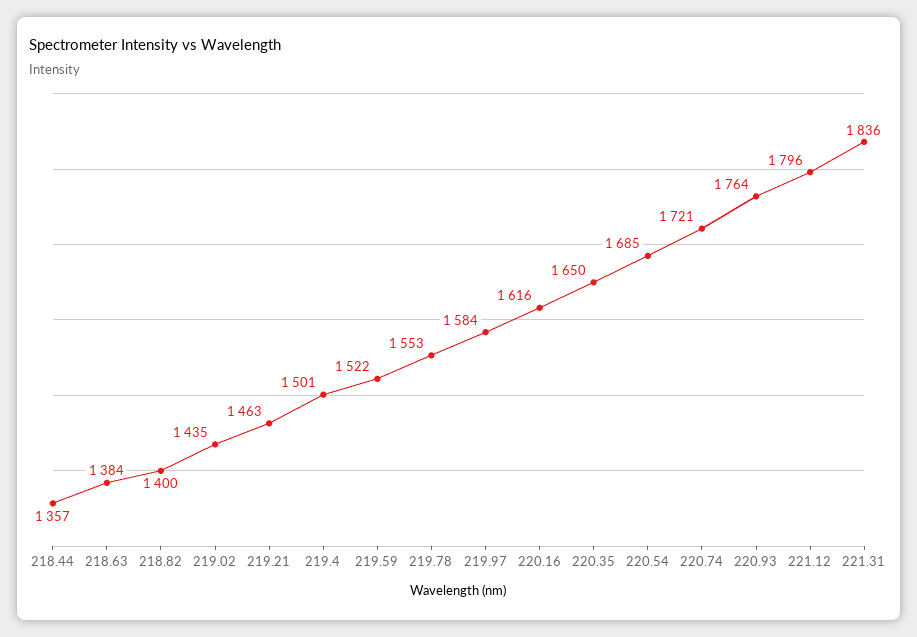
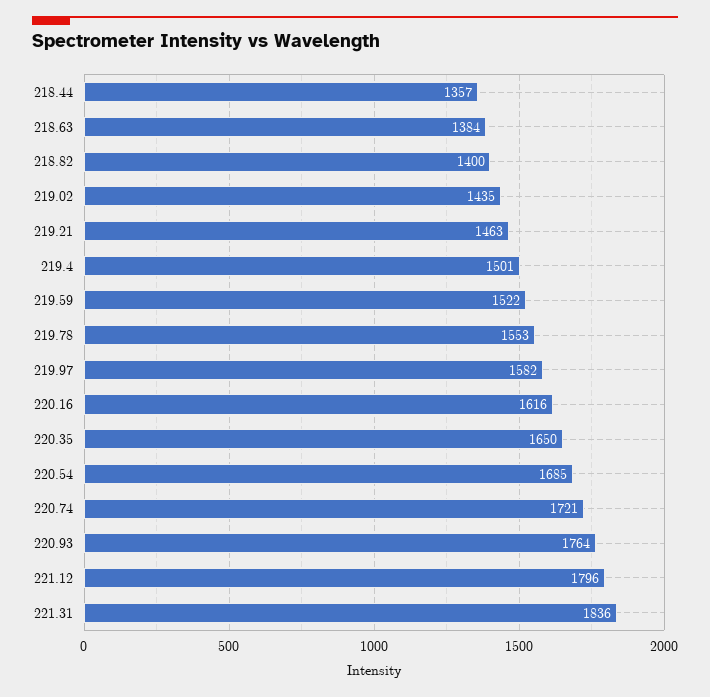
  {
    "218.44": 1357,
    "218.63": 1384,
    "218.82": 1400,
    "219.02": 1435,
    "219.21": 1463,
    "219.4": 1501,
    "219.59": 1522,
    "219.78": 1553,
-   "219.97": 1584,
+   "219.97": 1582,
    "220.16": 1616,
    "220.35": 1650,
    "220.54": 1685,
    "220.74": 1721,
    "220.93": 1764,
    "221.12": 1796,
    "221.31": 1836
  }

